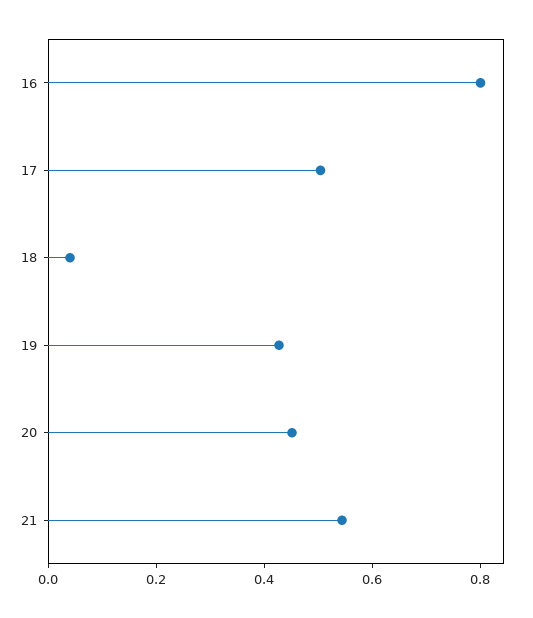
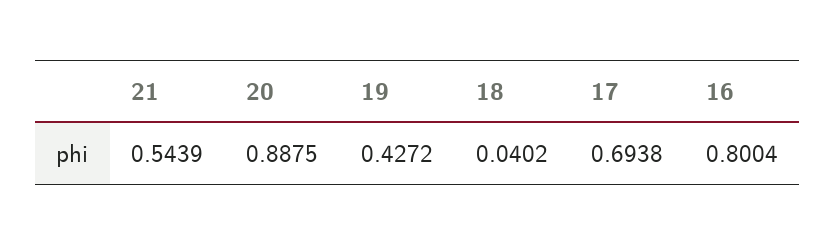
  {
    "16": 0.8004,
-   "17": 0.5,
+   "17": 0.6938,
    "18": 0.0402,
    "19": 0.4272,
-   "20": 0.45,
+   "20": 0.8875,
    "21": 0.5439
  }

